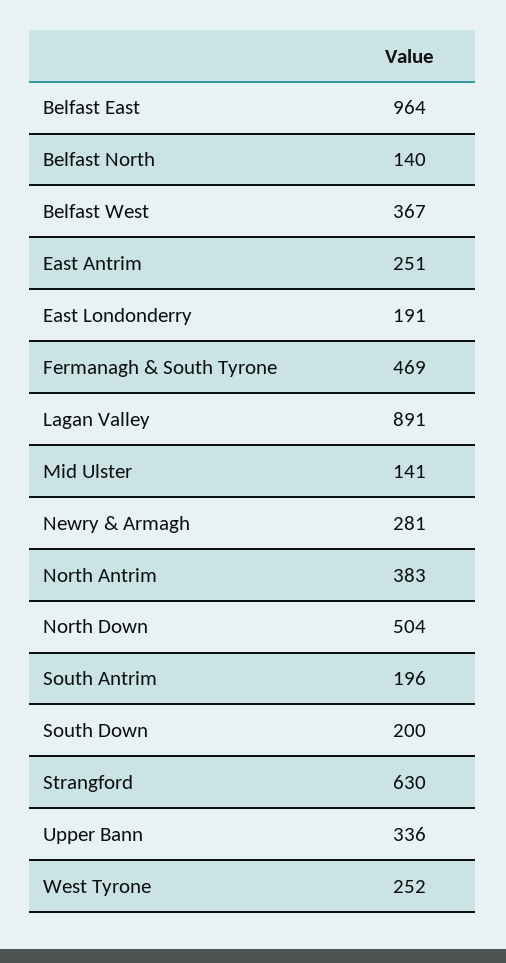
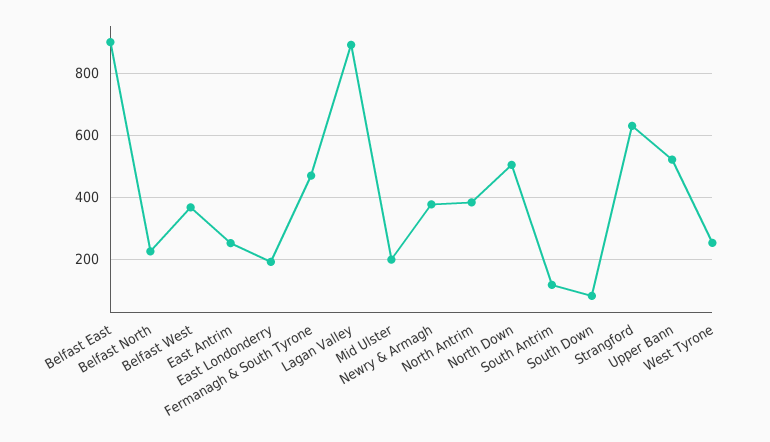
  {
-   "Belfast East": 964,
+   "Belfast East": 900,
-   "Belfast North": 140,
+   "Belfast North": 220,
    "Belfast West": 367,
    "East Antrim": 251,
    "East Londonderry": 191,
    "Fermanagh & South Tyrone": 469,
    "Lagan Valley": 891,
-   "Mid Ulster": 141,
+   "Mid Ulster": 200,
-   "Newry & Armagh": 281,
+   "Newry & Armagh": 380,
    "North Antrim": 383,
    "North Down": 504,
-   "South Antrim": 196,
+   "South Antrim": 120,
-   "South Down": 200,
+   "South Down": 80,
    "Strangford": 630,
-   "Upper Bann": 336,
+   "Upper Bann": 520,
    "West Tyrone": 252
  }

